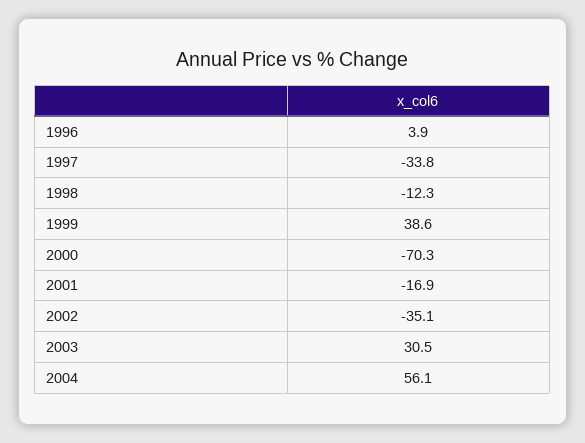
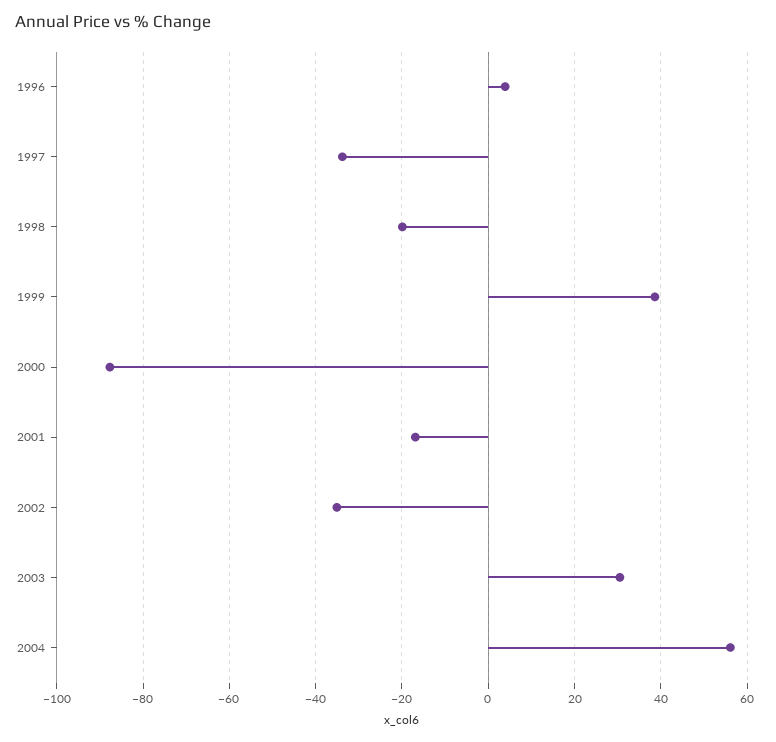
  {
    "1996": 3.9,
    "1997": -33.8,
-   "1998": -12.3,
+   "1998": -20,
    "1999": 38.6,
-   "2000": -70.3,
+   "2000": -88,
    "2001": -16.9,
    "2002": -35.1,
    "2003": 30.5,
    "2004": 56.1
  }

